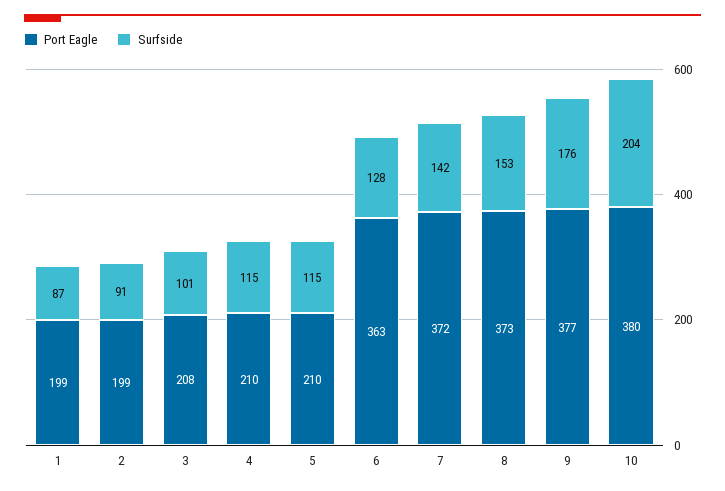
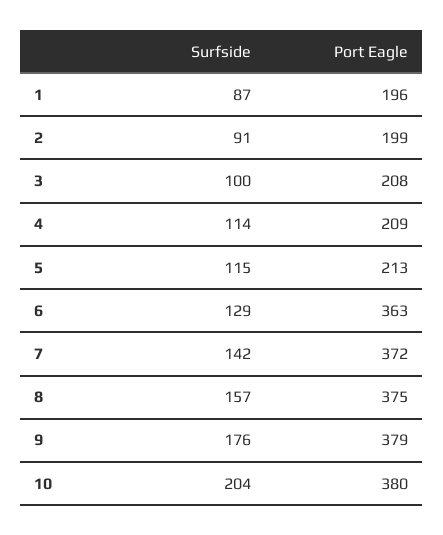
  {
    "Port Eagle": {
-     "1": 199,
+     "1": 196,
      "2": 199,
      "3": 208,
-     "4": 210,
+     "4": 209,
-     "5": 210,
+     "5": 213,
      "6": 363,
      "7": 372,
-     "8": 373,
+     "8": 375,
-     "9": 377,
+     "9": 379,
      "10": 380
    },
    "Surfside": {
      "1": 87,
      "2": 91,
-     "3": 101,
+     "3": 100,
-     "4": 115,
+     "4": 114,
      "5": 115,
-     "6": 128,
+     "6": 129,
      "7": 142,
-     "8": 153,
+     "8": 157,
      "9": 176,
      "10": 204
    }
  }

